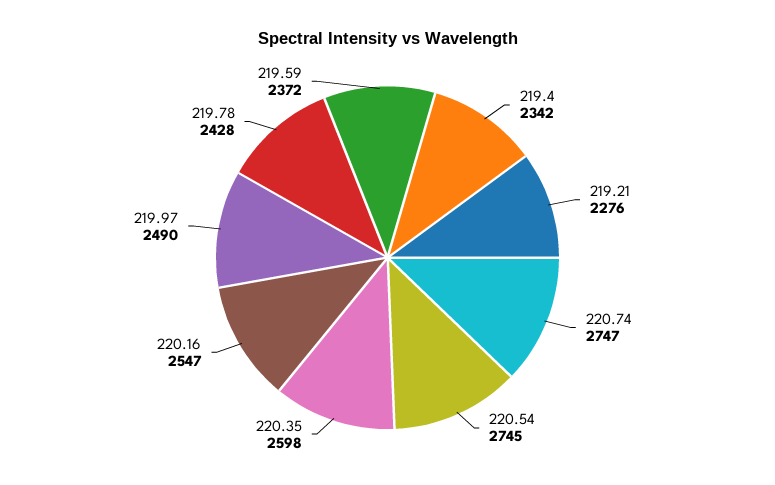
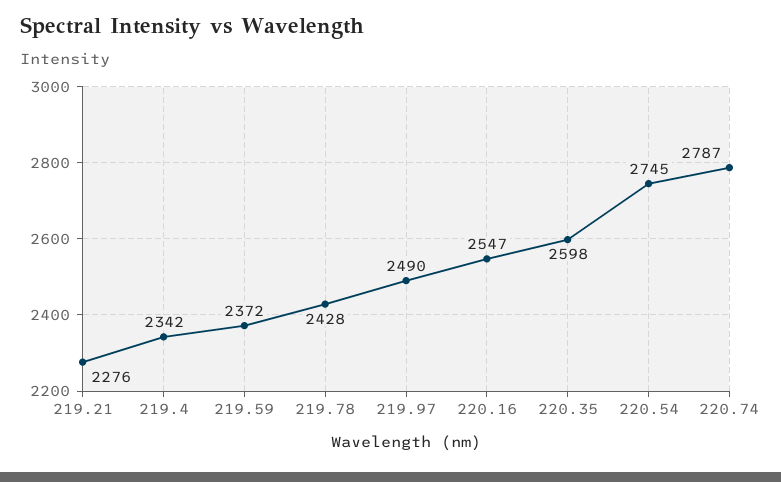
  {
    "219.4": 2342,
    "219.21": 2276,
-   "220.74": 2747,
+   "220.74": 2787,
    "220.54": 2745,
    "220.35": 2598,
    "220.16": 2547,
    "219.97": 2490,
    "219.78": 2428,
    "219.59": 2372
  }

